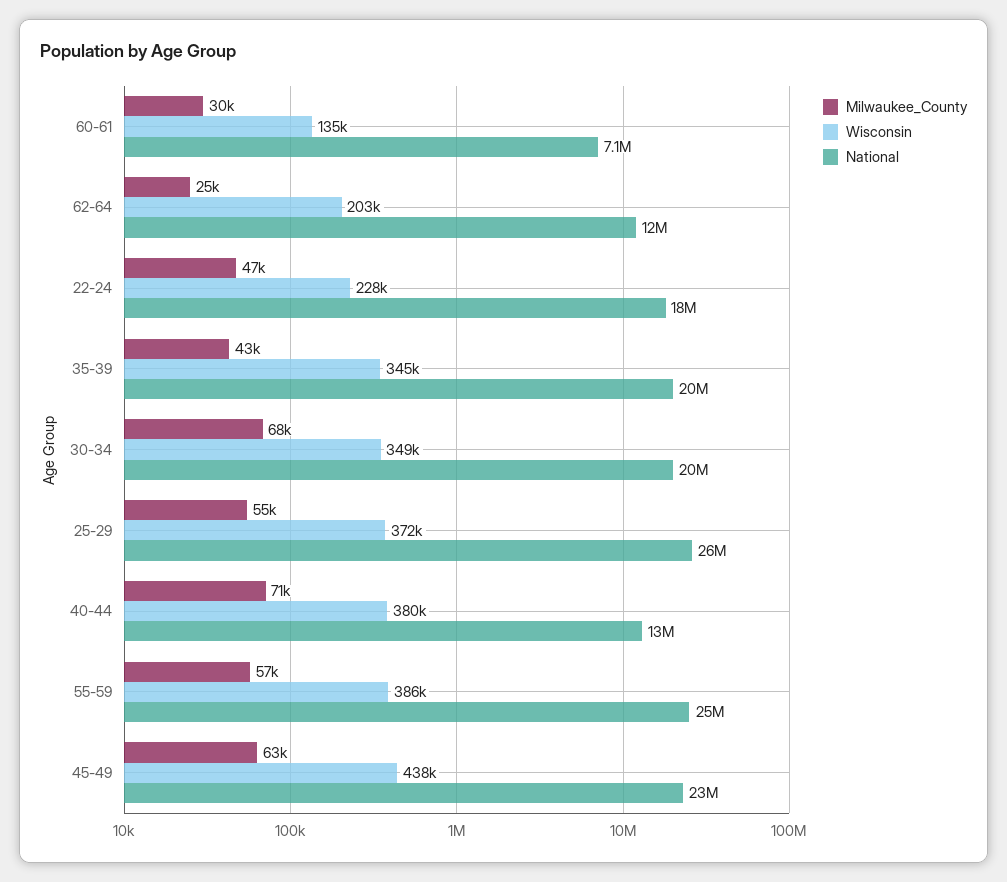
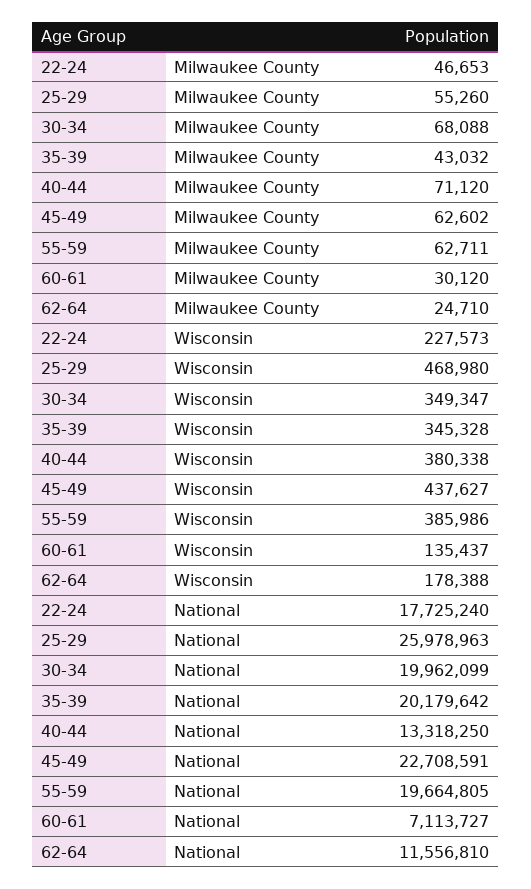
  {
    "Milwaukee_County": {
      "60-61": 30120,
      "62-64": 24710,
      "22-24": 46653,
      "35-39": 43032,
      "30-34": 68088,
      "25-29": 55260,
      "40-44": 71120,
-     "55-59": 57000,
+     "55-59": 62711,
      "45-49": 62602
    },
    "Wisconsin": {
      "60-61": 135437,
-     "62-64": 203000,
+     "62-64": 178388,
      "22-24": 227573,
      "35-39": 345328,
      "30-34": 349347,
-     "25-29": 372000,
+     "25-29": 468980,
      "40-44": 380338,
      "55-59": 385986,
      "45-49": 437627
    },
    "National": {
      "60-61": 7113727,
      "62-64": 11556810,
      "22-24": 17725240,
      "35-39": 20179642,
      "30-34": 19962099,
      "25-29": 25978963,
      "40-44": 13318250,
-     "55-59": 25000000,
+     "55-59": 19664805,
      "45-49": 22708591
    }
  }

